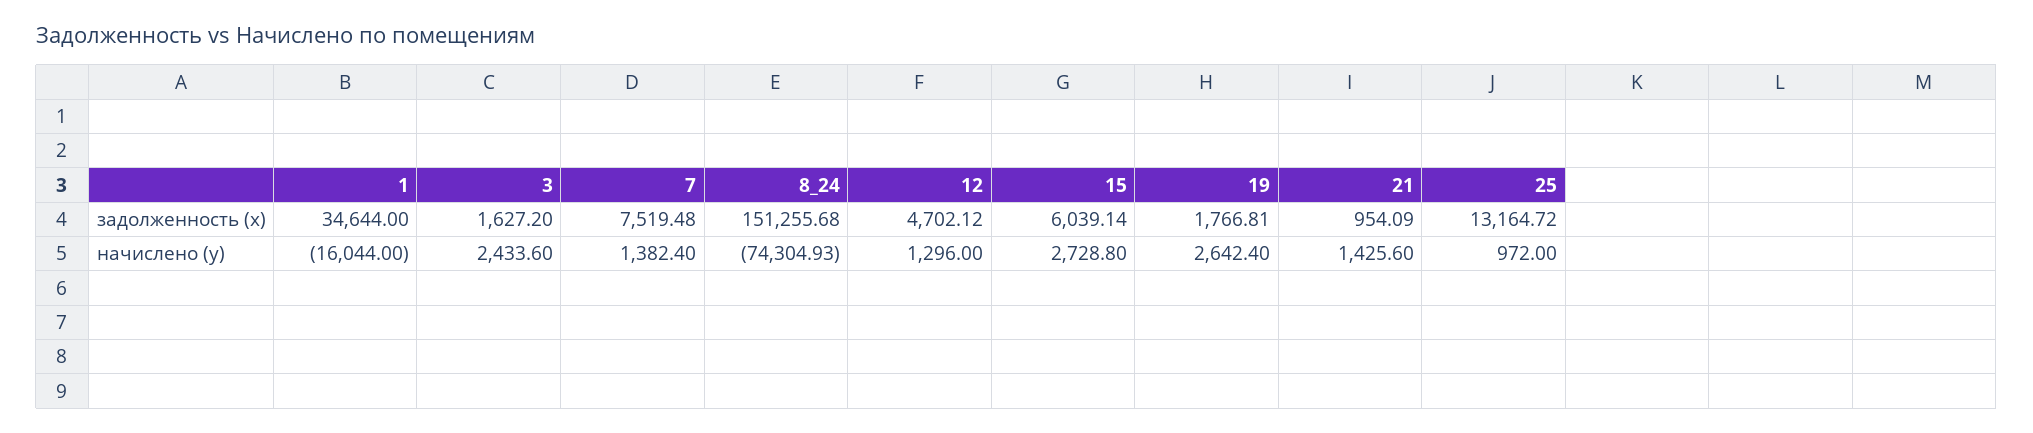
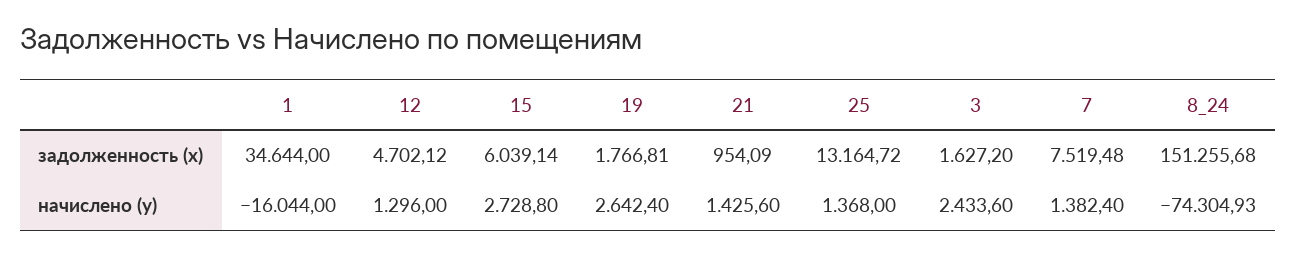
  {
    "1": {
      "задолженность (x)": 34644,
      "начислено (y)": -16044
    },
    "3": {
      "задолженность (x)": 1627.2,
      "начислено (y)": 2433.6
    },
    "7": {
      "задолженность (x)": 7519.48,
      "начислено (y)": 1382.4
    },
    "8_24": {
      "задолженность (x)": 151255.68,
      "начислено (y)": -74304.93
    },
    "12": {
      "задолженность (x)": 4702.12,
      "начислено (y)": 1296
    },
    "15": {
      "задолженность (x)": 6039.14,
      "начислено (y)": 2728.8
    },
    "19": {
      "задолженность (x)": 1766.81,
      "начислено (y)": 2642.4
    },
    "21": {
      "задолженность (x)": 954.09,
      "начислено (y)": 1425.6
    },
    "25": {
      "задолженность (x)": 13164.72,
-     "начислено (y)": 972
+     "начислено (y)": 1368
    }
  }

